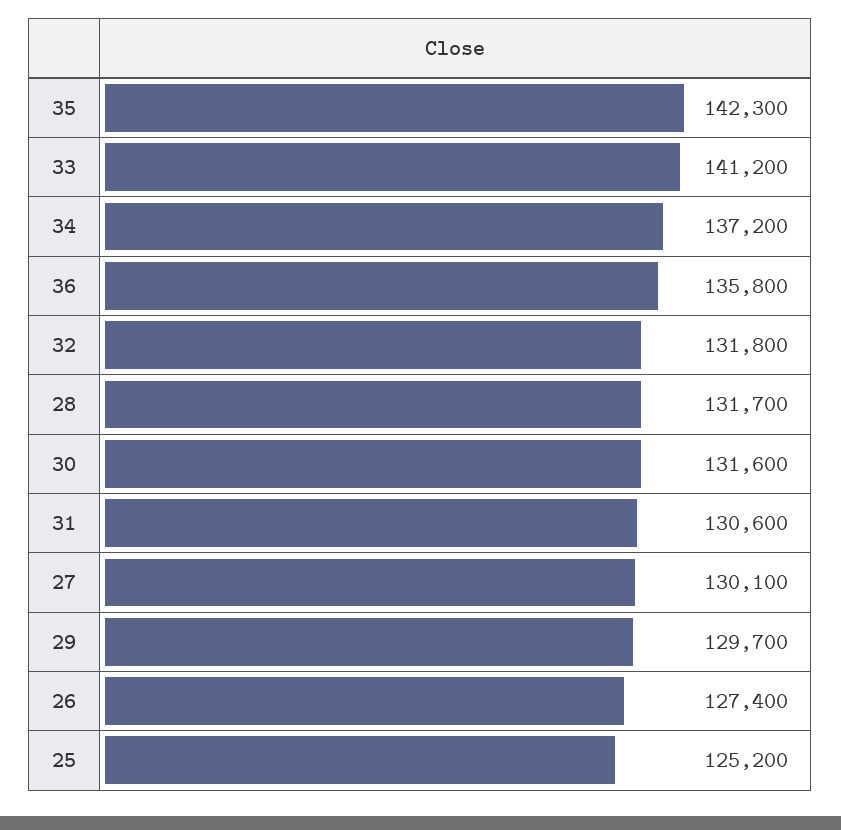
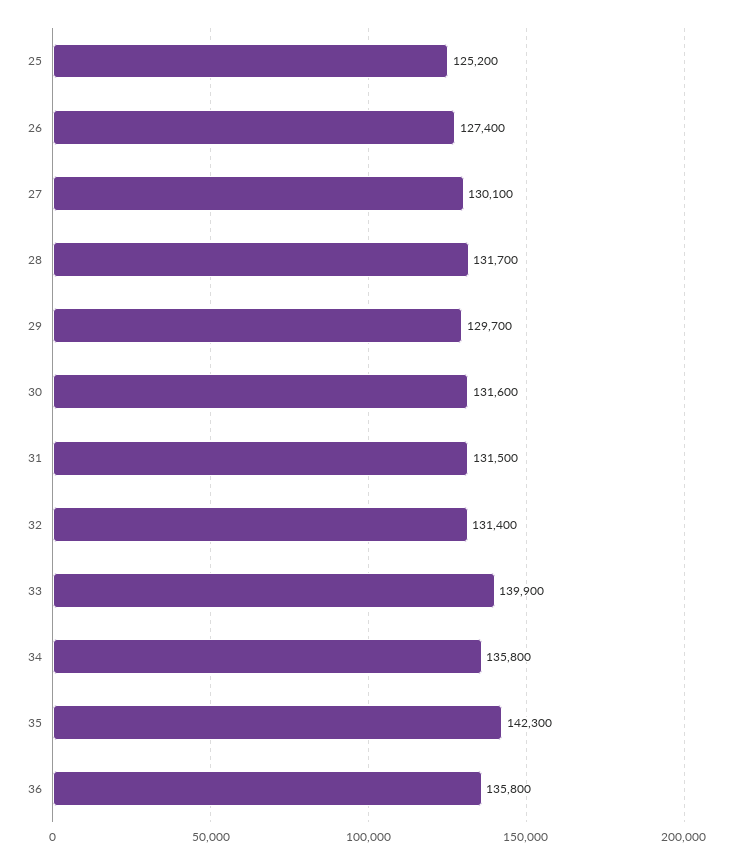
  {
    "35": 142300,
-   "33": 141200,
+   "33": 139900,
-   "34": 137200,
+   "34": 135800,
    "36": 135800,
-   "32": 131800,
+   "32": 131400,
    "28": 131700,
    "30": 131600,
-   "31": 130600,
+   "31": 131500,
    "27": 130100,
    "29": 129700,
    "26": 127400,
    "25": 125200
  }

